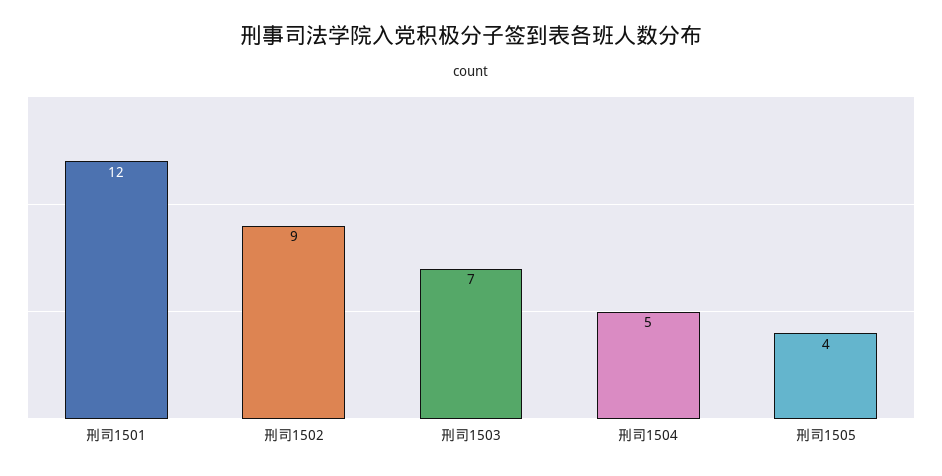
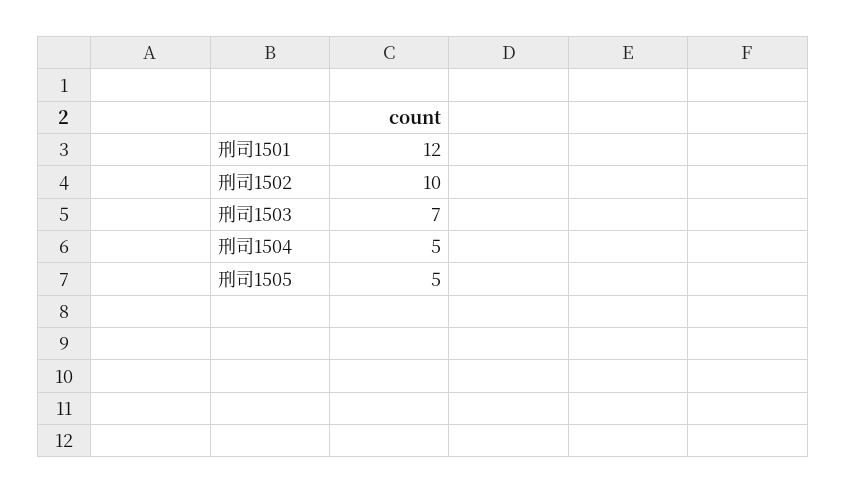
  {
    "刑司1501": 12,
-   "刑司1502": 9,
+   "刑司1502": 10,
    "刑司1503": 7,
    "刑司1504": 5,
-   "刑司1505": 4
+   "刑司1505": 5
  }

